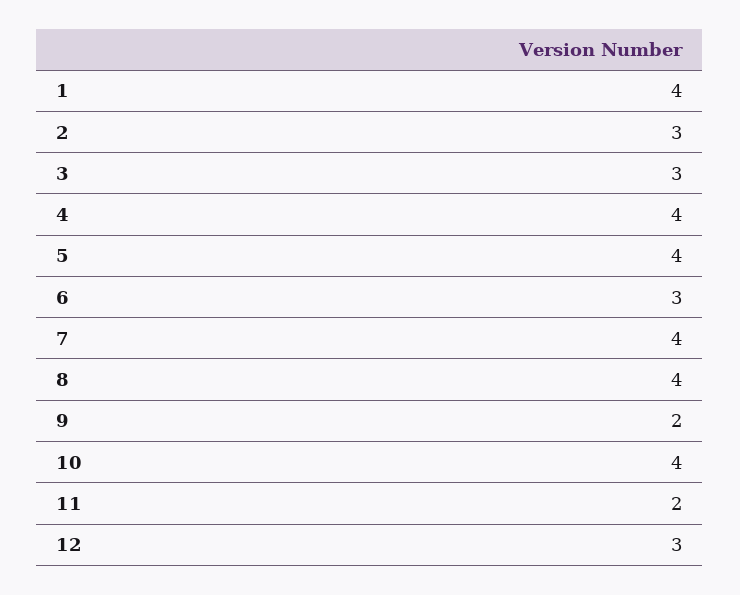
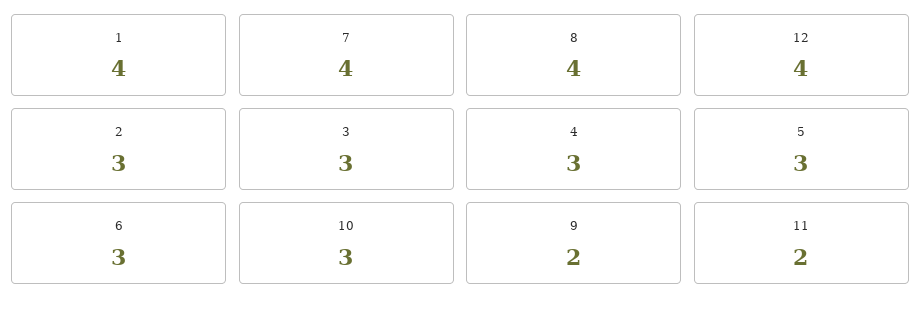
  {
    "1": 4,
    "2": 3,
    "3": 3,
-   "4": 4,
+   "4": 3,
-   "5": 4,
+   "5": 3,
    "6": 3,
    "7": 4,
    "8": 4,
    "9": 2,
-   "10": 4,
+   "10": 3,
    "11": 2,
-   "12": 3
+   "12": 4
  }

